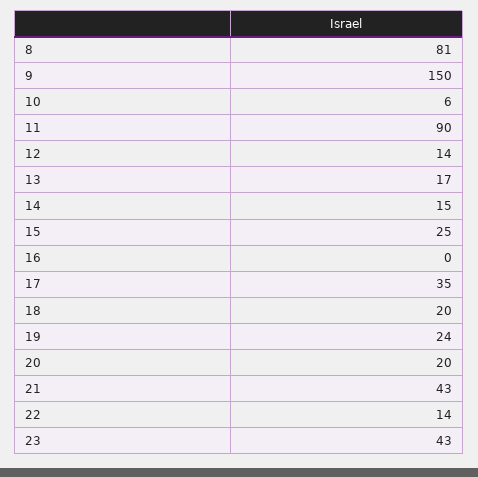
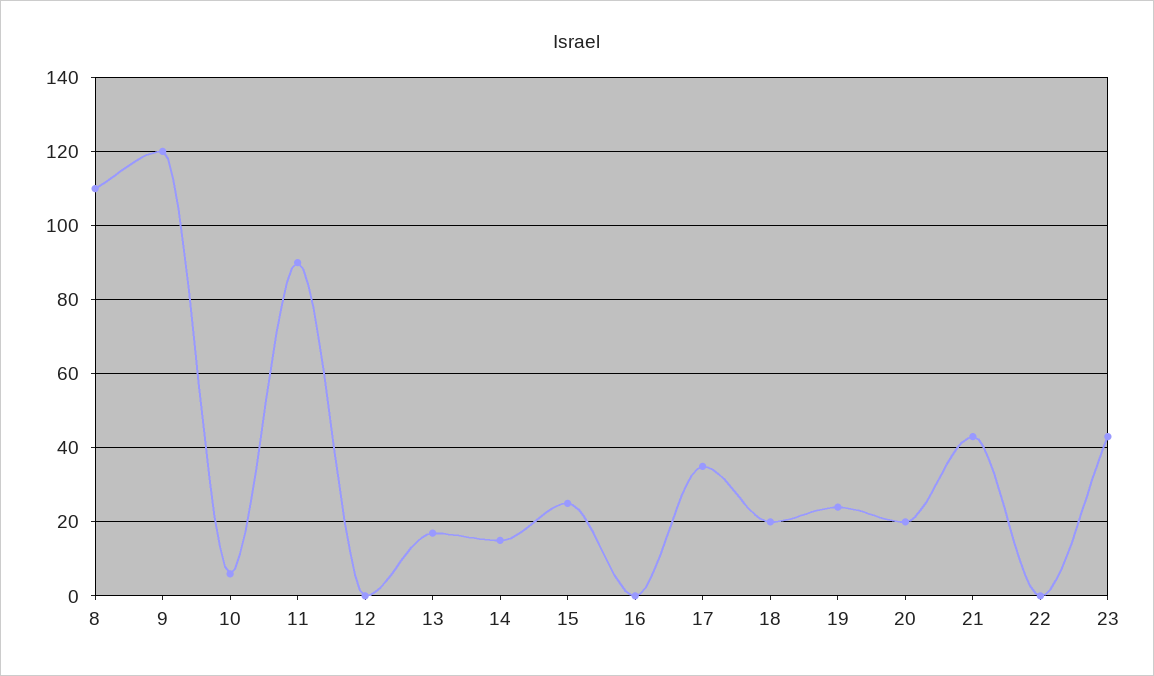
  {
-   "8": 81,
+   "8": 110,
-   "9": 150,
+   "9": 120,
    "10": 6,
    "11": 90,
-   "12": 14,
+   "12": 0,
    "13": 17,
    "14": 15,
    "15": 25,
    "16": 0,
    "17": 35,
    "18": 20,
    "19": 24,
    "20": 20,
    "21": 43,
-   "22": 14,
+   "22": 0,
    "23": 43
  }

